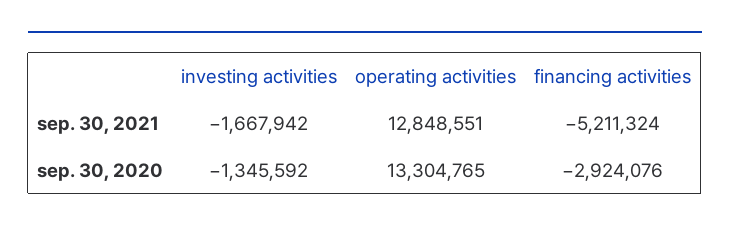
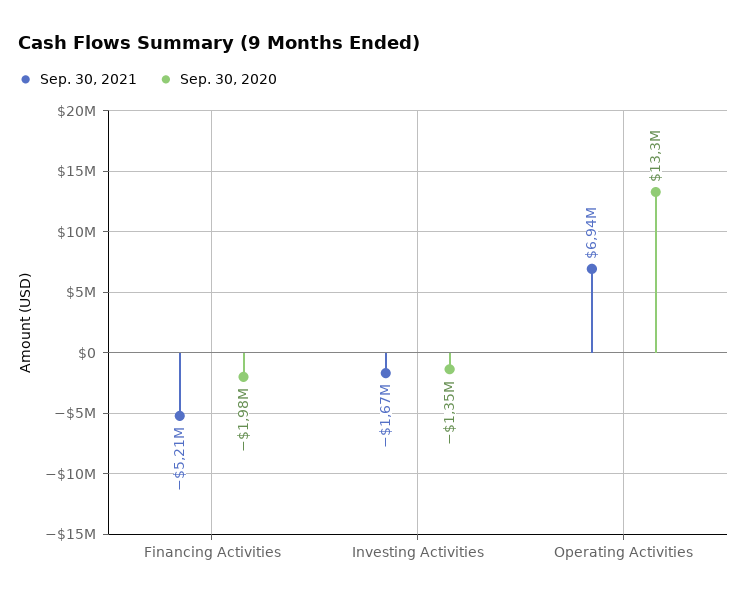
  {
    "sep. 30, 2021": {
      "investing activities": -1667942,
-     "operating activities": 12848551,
+     "operating activities": 6940000,
      "financing activities": -5211324
    },
    "sep. 30, 2020": {
      "investing activities": -1345592,
      "operating activities": 13304765,
-     "financing activities": -2924076
+     "financing activities": -1980000
    }
  }

